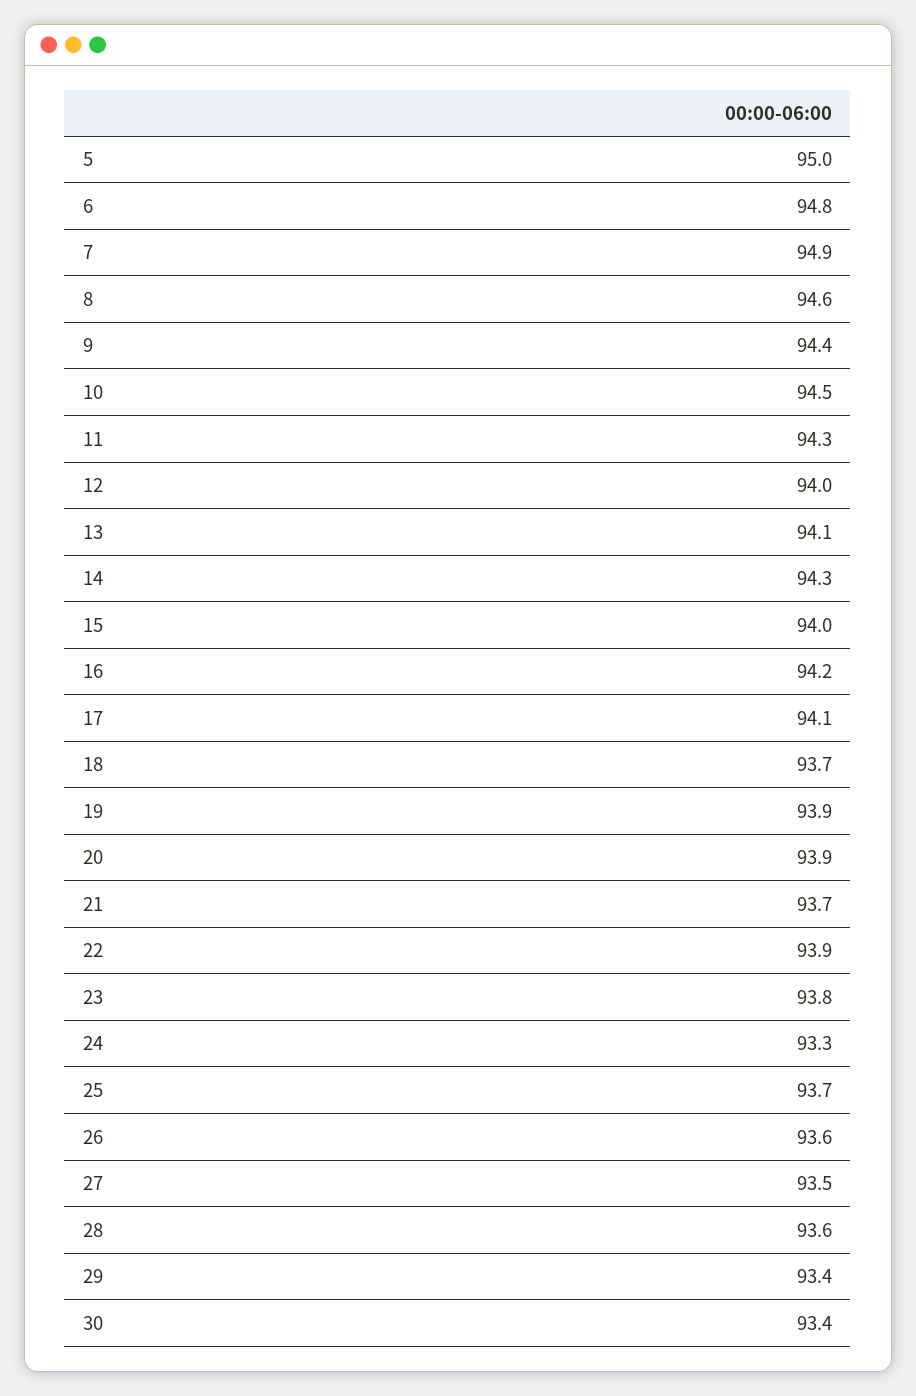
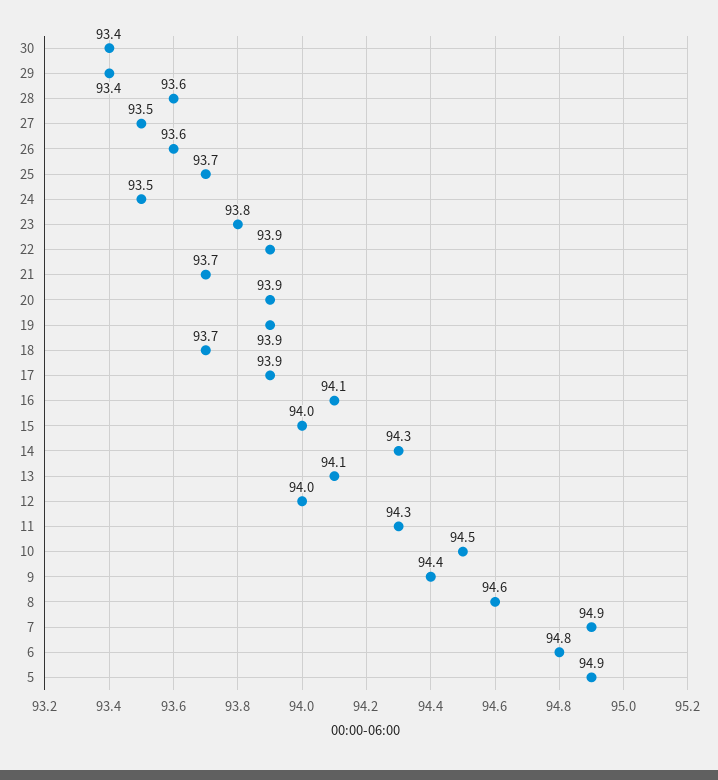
  {
-   "5": 95,
+   "5": 94.9,
    "6": 94.8,
    "7": 94.9,
    "8": 94.6,
    "9": 94.4,
    "10": 94.5,
    "11": 94.3,
    "12": 94,
    "13": 94.1,
    "14": 94.3,
    "15": 94,
-   "16": 94.2,
+   "16": 94.1,
-   "17": 94.1,
+   "17": 93.9,
    "18": 93.7,
    "19": 93.9,
    "20": 93.9,
    "21": 93.7,
    "22": 93.9,
    "23": 93.8,
-   "24": 93.3,
+   "24": 93.5,
    "25": 93.7,
    "26": 93.6,
    "27": 93.5,
    "28": 93.6,
    "29": 93.4,
    "30": 93.4
  }

